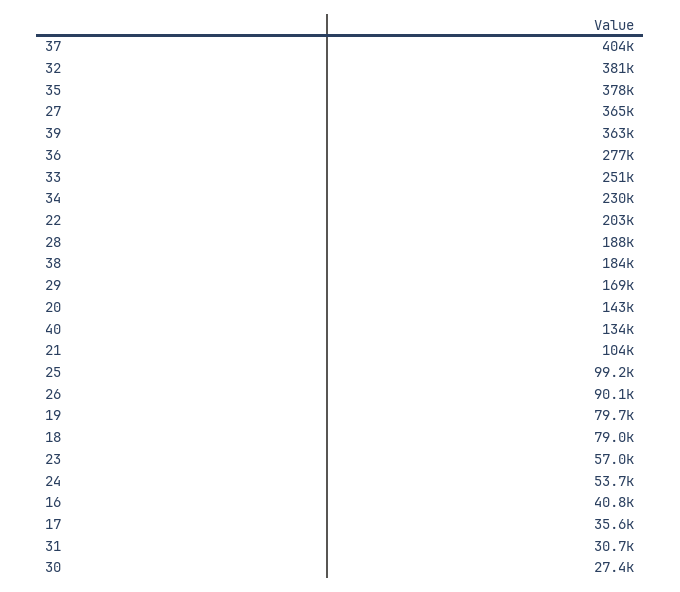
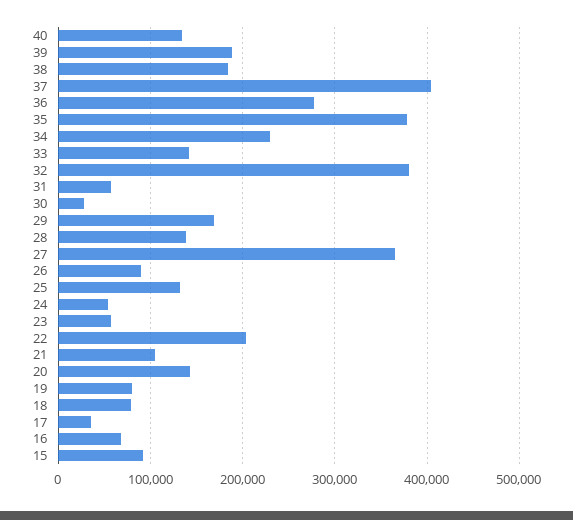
  {
    "37": 404000,
    "32": 381000,
    "35": 378000,
    "27": 365000,
-   "39": 363000,
+   "39": 190000,
    "36": 277000,
-   "33": 251000,
+   "33": 140000,
    "34": 230000,
    "22": 203000,
-   "28": 188000,
+   "28": 140000,
    "38": 184000,
    "29": 169000,
    "20": 143000,
    "40": 134000,
    "21": 104000,
-   "25": 99200,
+   "25": 130000,
    "26": 90100,
    "19": 79700,
    "18": 79000,
    "23": 57000,
    "24": 53700,
-   "16": 40800,
+   "16": 70000,
    "17": 35600,
-   "31": 30700,
+   "31": 60000,
-   "30": 27400
+   "30": 27400,
+   "15": 90000
  }

